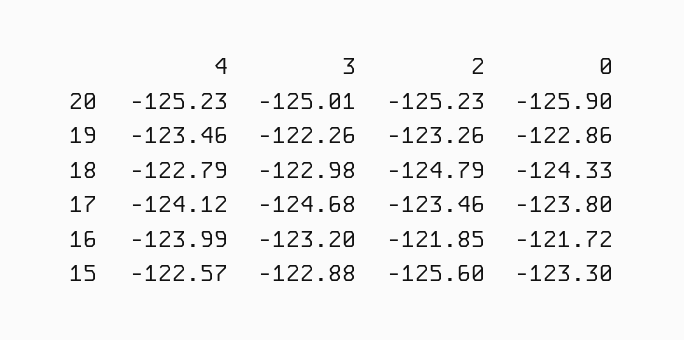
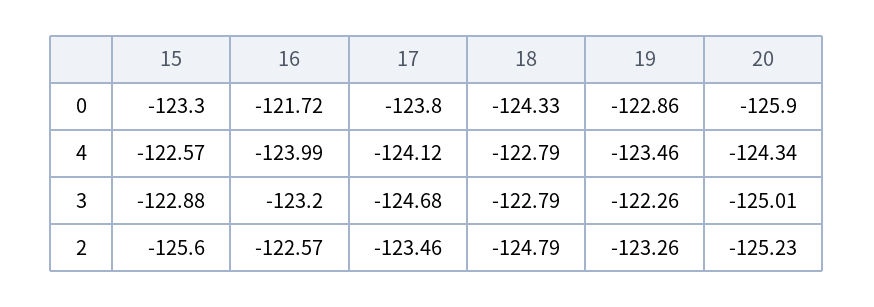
  {
    "4": {
-     "20": -125.23,
+     "20": -124.34,
      "19": -123.46,
      "18": -122.79,
      "17": -124.12,
      "16": -123.99,
      "15": -122.57
    },
    "3": {
      "20": -125.01,
      "19": -122.26,
-     "18": -122.98,
+     "18": -122.79,
      "17": -124.68,
      "16": -123.2,
      "15": -122.88
    },
    "2": {
      "20": -125.23,
      "19": -123.26,
      "18": -124.79,
      "17": -123.46,
-     "16": -121.85,
+     "16": -122.57,
      "15": -125.6
    },
    "0": {
      "20": -125.9,
      "19": -122.86,
      "18": -124.33,
      "17": -123.8,
      "16": -121.72,
      "15": -123.3
    }
  }

